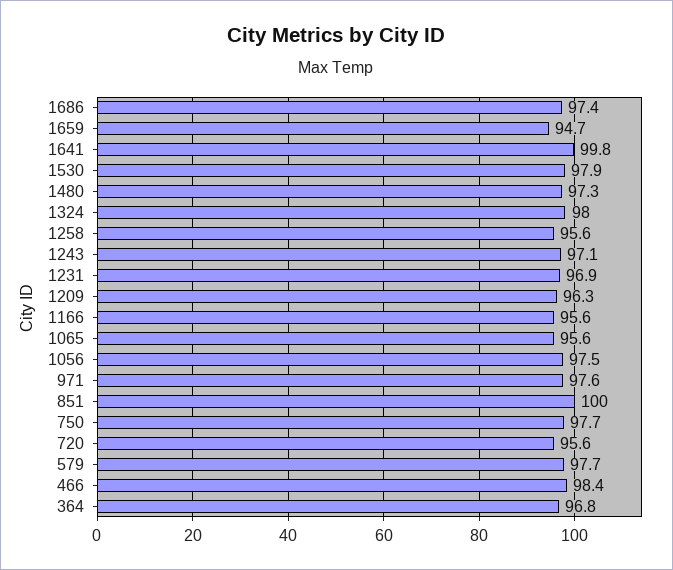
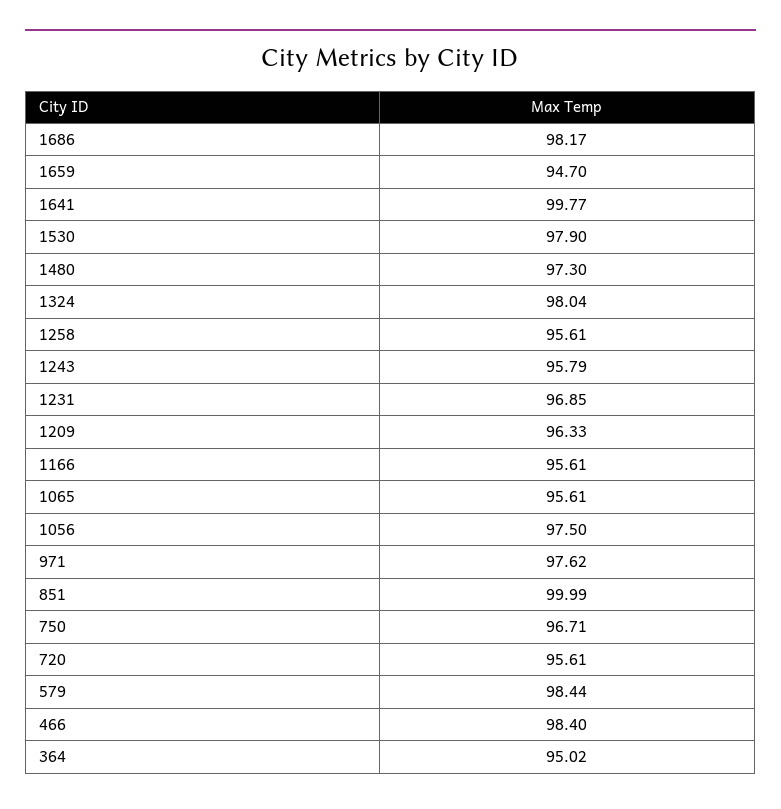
  {
-   "1686": 97.4,
+   "1686": 98.17,
    "1659": 94.7,
    "1641": 99.77,
    "1530": 97.9,
    "1480": 97.3,
    "1324": 98.04,
    "1258": 95.61,
-   "1243": 97.1,
+   "1243": 95.79,
    "1231": 96.85,
    "1209": 96.33,
    "1166": 95.61,
    "1065": 95.61,
    "1056": 97.5,
    "971": 97.62,
    "851": 99.99,
-   "750": 97.7,
+   "750": 96.71,
    "720": 95.61,
-   "579": 97.7,
+   "579": 98.44,
    "466": 98.4,
-   "364": 96.8
+   "364": 95.02
  }

